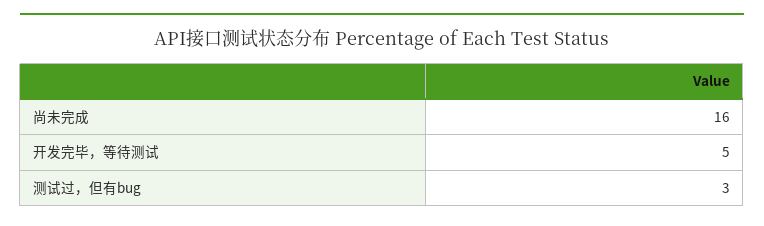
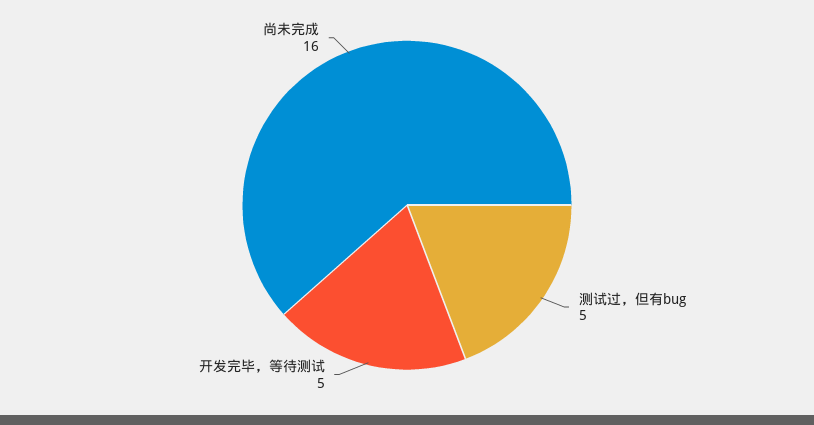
  {
    "尚未完成": 16,
    "开发完毕，等待测试": 5,
-   "测试过，但有bug": 3
+   "测试过，但有bug": 5
  }

